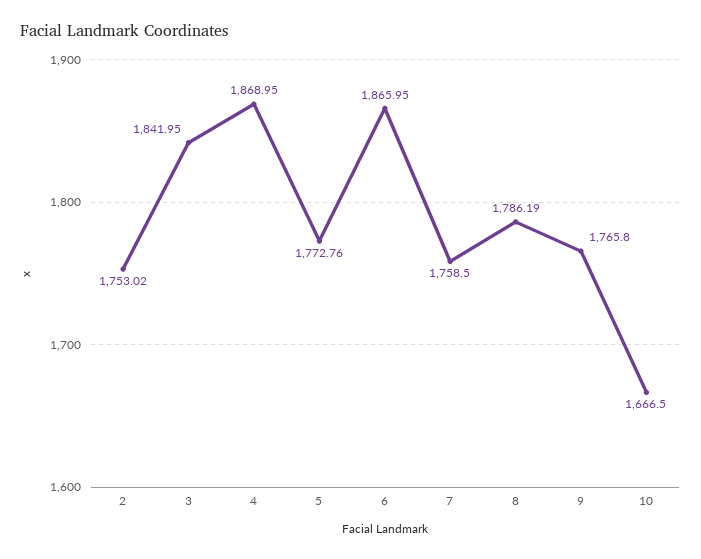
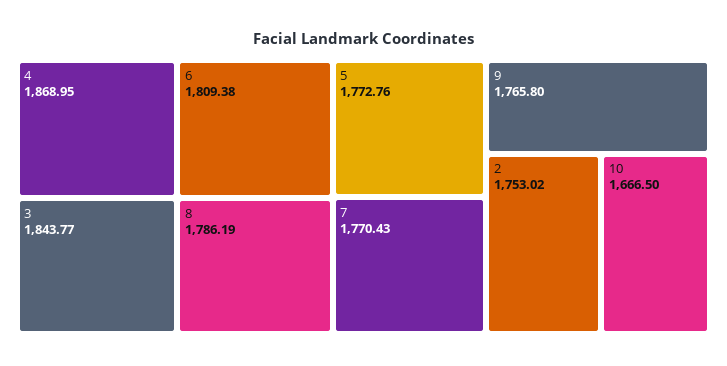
  {
    "2": 1753.02,
-   "3": 1841.95,
+   "3": 1843.77,
    "4": 1868.95,
    "5": 1772.76,
-   "6": 1865.95,
+   "6": 1809.38,
-   "7": 1758.5,
+   "7": 1770.43,
    "8": 1786.19,
    "9": 1765.8,
    "10": 1666.5
  }

